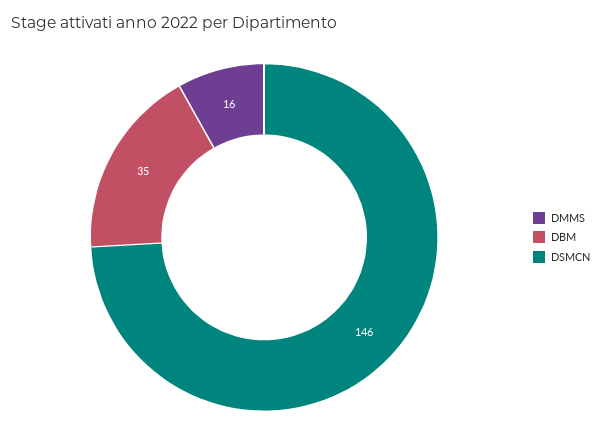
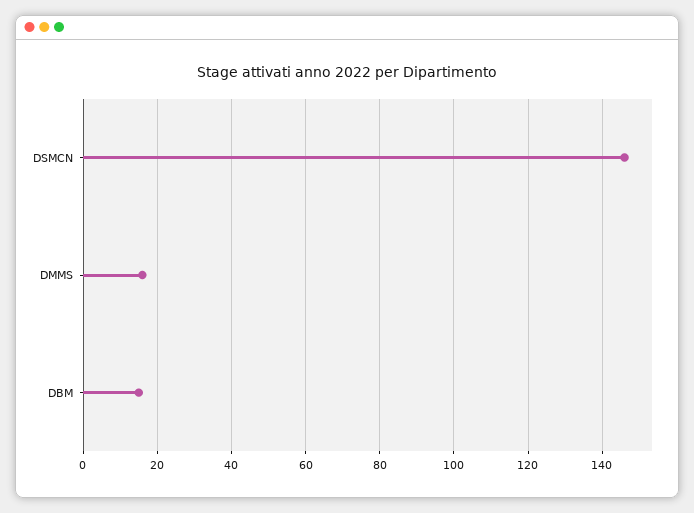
  {
    "DMMS": 16,
-   "DBM": 35,
+   "DBM": 15,
    "DSMCN": 146
  }

